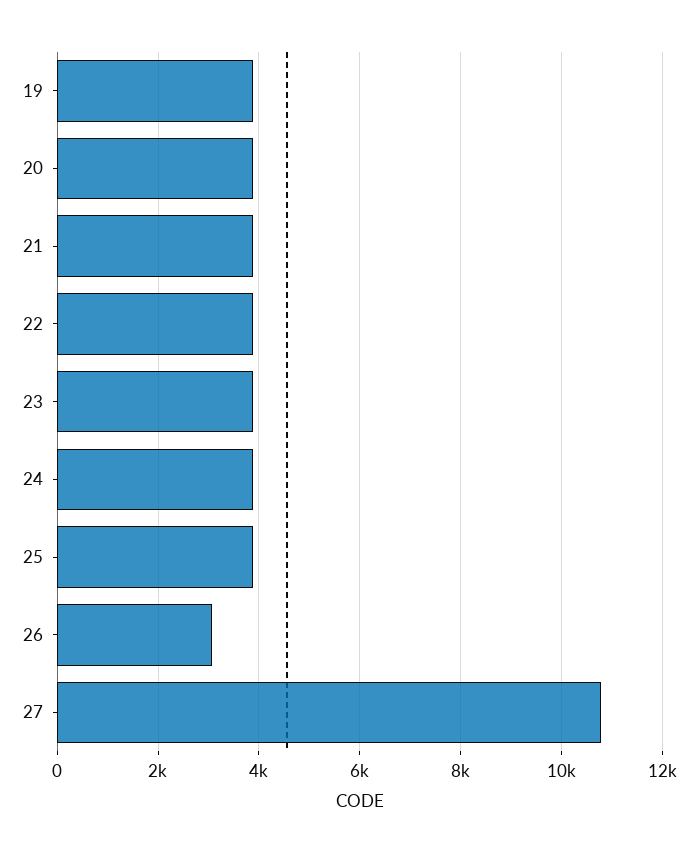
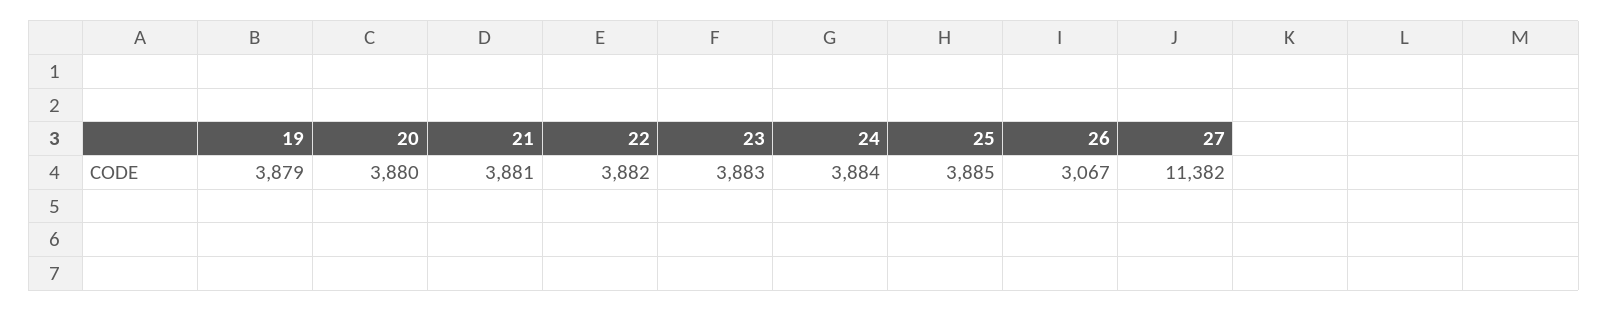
  {
    "19": 3879,
    "20": 3880,
    "21": 3881,
    "22": 3882,
    "23": 3883,
    "24": 3884,
    "25": 3885,
    "26": 3067,
-   "27": 10800
+   "27": 11382
  }

